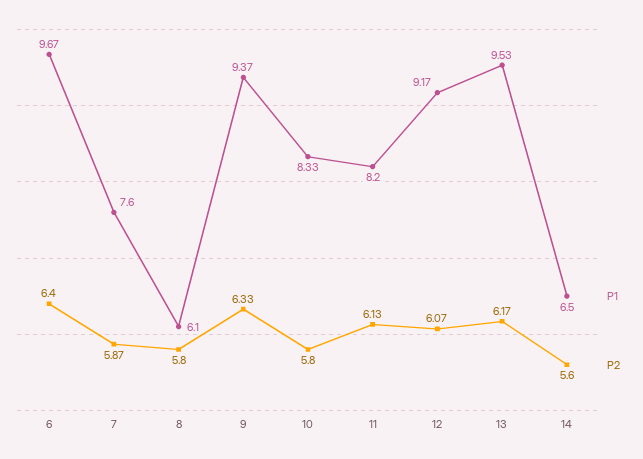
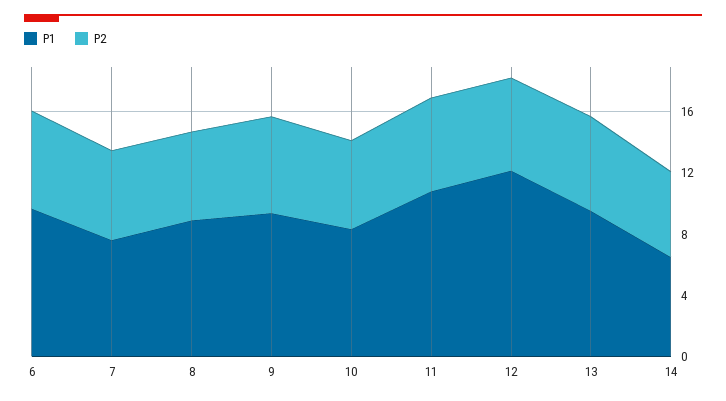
  {
    "P1": {
      "6": 9.67,
      "7": 7.6,
-     "8": 6.1,
+     "8": 9,
      "9": 9.37,
      "10": 8.33,
-     "11": 8.2,
+     "11": 11,
-     "12": 9.17,
+     "12": 12,
      "13": 9.53,
      "14": 6.5
    },
    "P2": {
      "6": 6.4,
      "7": 5.87,
      "8": 5.8,
      "9": 6.33,
      "10": 5.8,
      "11": 6.13,
      "12": 6.07,
      "13": 6.17,
      "14": 5.6
    }
  }

